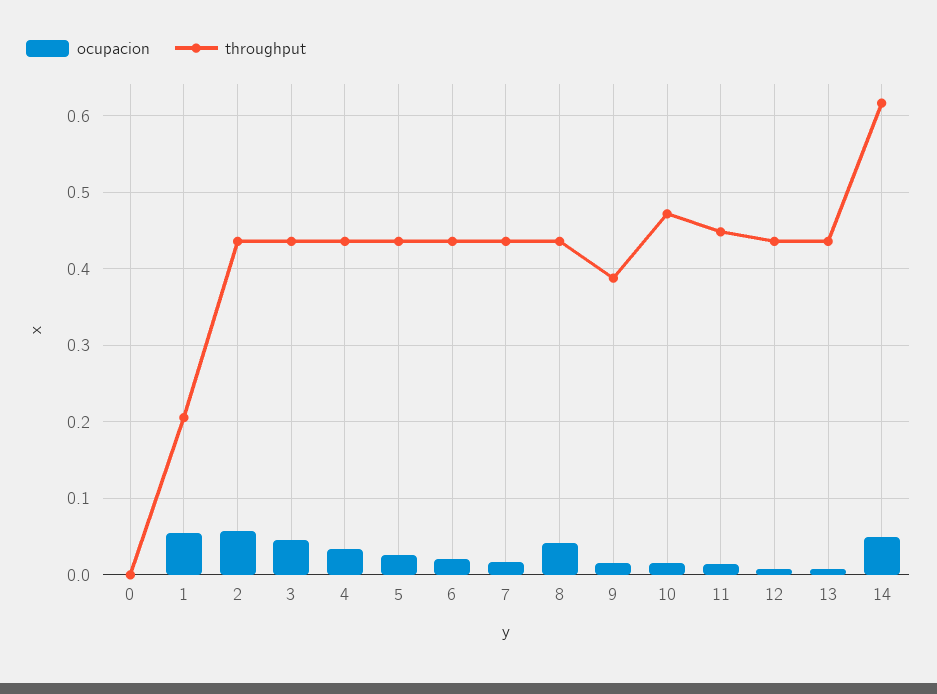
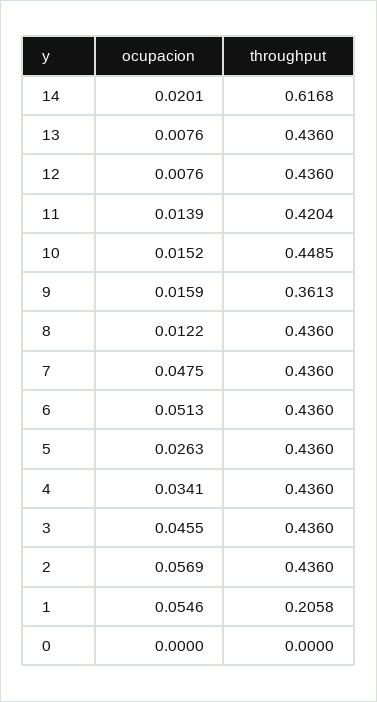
  {
    "ocupacion": {
      "0": 0,
      "1": 0.0546,
      "2": 0.0569,
      "3": 0.0455,
      "4": 0.0341,
      "5": 0.0263,
-     "6": 0.02,
+     "6": 0.0513,
-     "7": 0.02,
+     "7": 0.0475,
-     "8": 0.04,
+     "8": 0.0122,
      "9": 0.0159,
      "10": 0.0152,
      "11": 0.0139,
      "12": 0.0076,
      "13": 0.0076,
-     "14": 0.05
+     "14": 0.0201
    },
    "throughput": {
      "0": 0,
      "1": 0.2058,
      "2": 0.436,
      "3": 0.436,
      "4": 0.436,
      "5": 0.436,
      "6": 0.436,
      "7": 0.436,
      "8": 0.436,
-     "9": 0.39,
+     "9": 0.3613,
-     "10": 0.47,
+     "10": 0.4485,
-     "11": 0.45,
+     "11": 0.4204,
      "12": 0.436,
      "13": 0.436,
      "14": 0.6168
    }
  }

